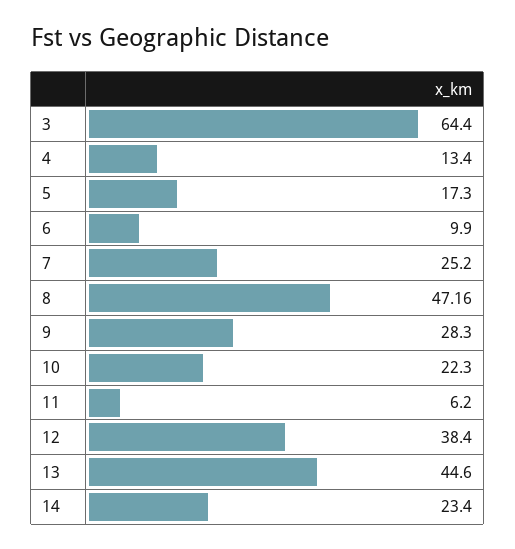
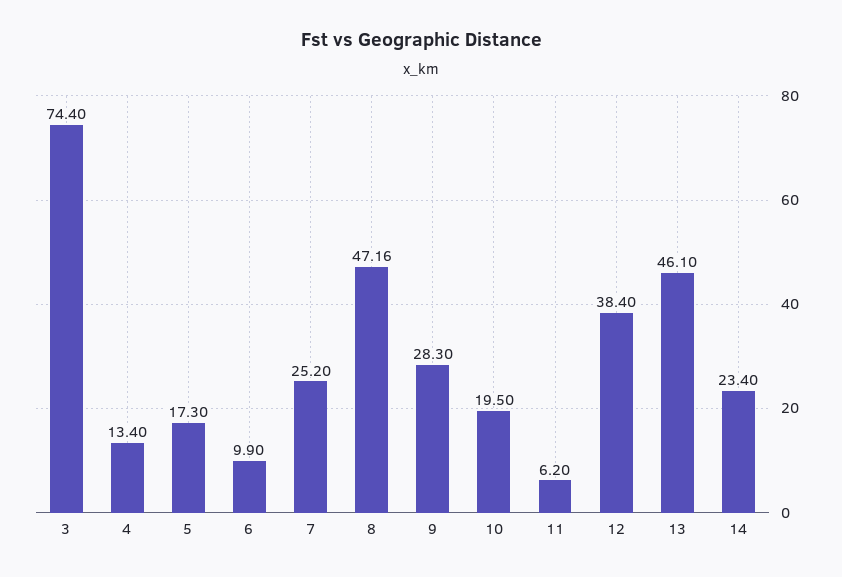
  {
-   "3": 64.4,
+   "3": 74.4,
    "4": 13.4,
    "5": 17.3,
    "6": 9.9,
    "7": 25.2,
    "8": 47.16,
    "9": 28.3,
-   "10": 22.3,
+   "10": 19.5,
    "11": 6.2,
    "12": 38.4,
-   "13": 44.6,
+   "13": 46.1,
    "14": 23.4
  }

